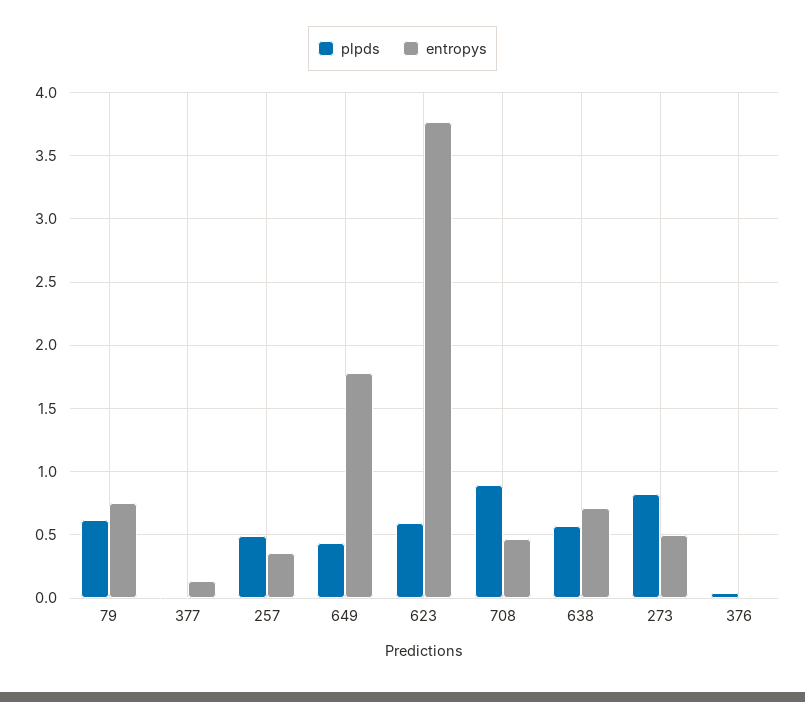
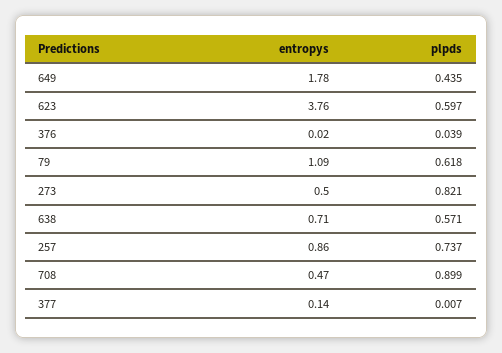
  {
    "plpds": {
      "79": 0.618,
      "377": 0.007,
-     "257": 0.5,
+     "257": 0.737,
      "649": 0.435,
      "623": 0.597,
      "708": 0.899,
      "638": 0.571,
      "273": 0.821,
      "376": 0.039
    },
    "entropys": {
-     "79": 0.75,
+     "79": 1.09,
      "377": 0.14,
-     "257": 0.35,
+     "257": 0.86,
      "649": 1.78,
      "623": 3.76,
      "708": 0.47,
      "638": 0.71,
      "273": 0.5,
      "376": 0.02
    }
  }

